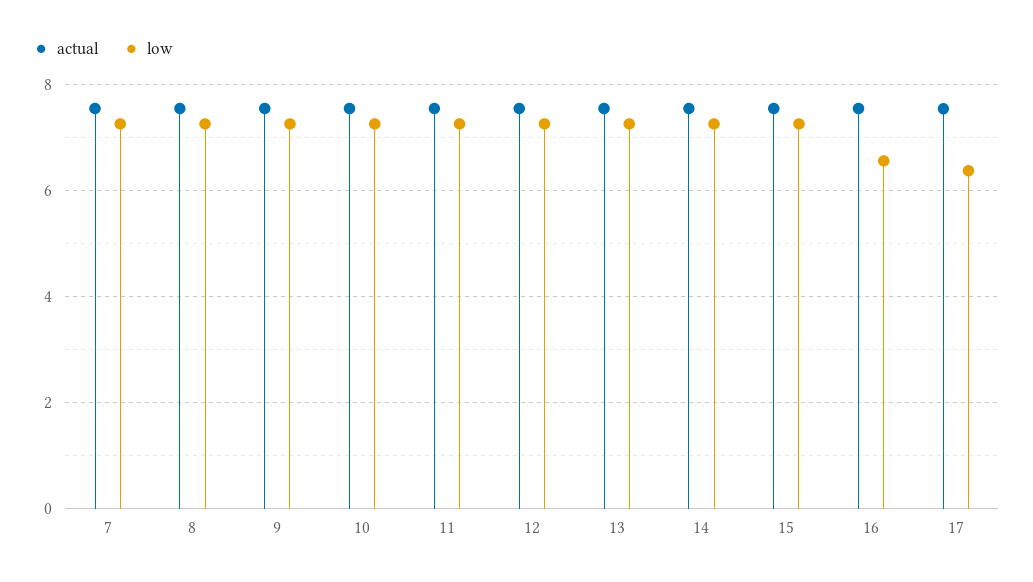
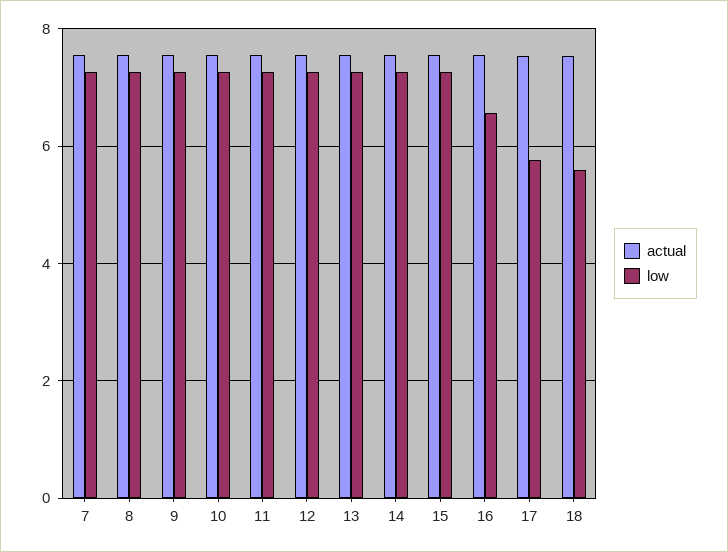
  {
    "actual": {
      "7": 7.6,
      "8": 7.6,
      "9": 7.6,
      "10": 7.6,
      "11": 7.6,
      "12": 7.6,
      "13": 7.6,
      "14": 7.6,
      "15": 7.6,
      "16": 7.6,
-     "17": 7.6
+     "17": 7.6,
+     "18": 7.6
    },
    "low": {
      "7": 7.2,
      "8": 7.2,
      "9": 7.2,
      "10": 7.2,
      "11": 7.2,
      "12": 7.2,
      "13": 7.2,
      "14": 7.2,
      "15": 7.2,
      "16": 6.6,
-     "17": 6.4
+     "17": 5.8,
+     "18": 5.6
    }
  }

